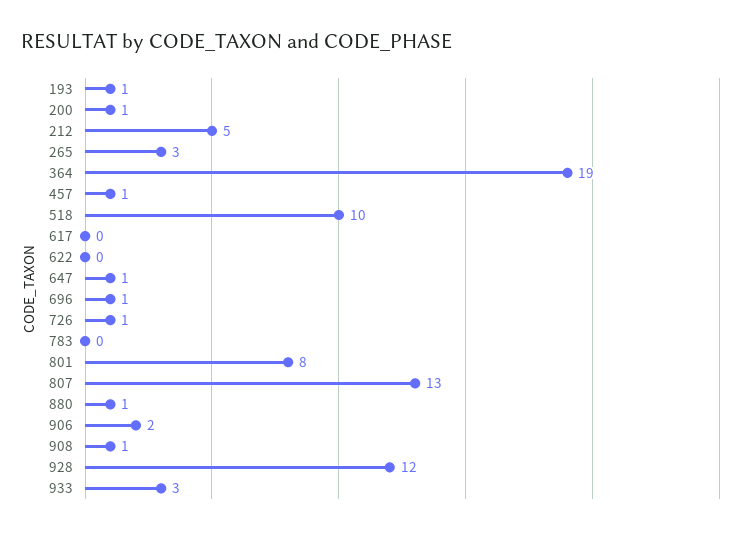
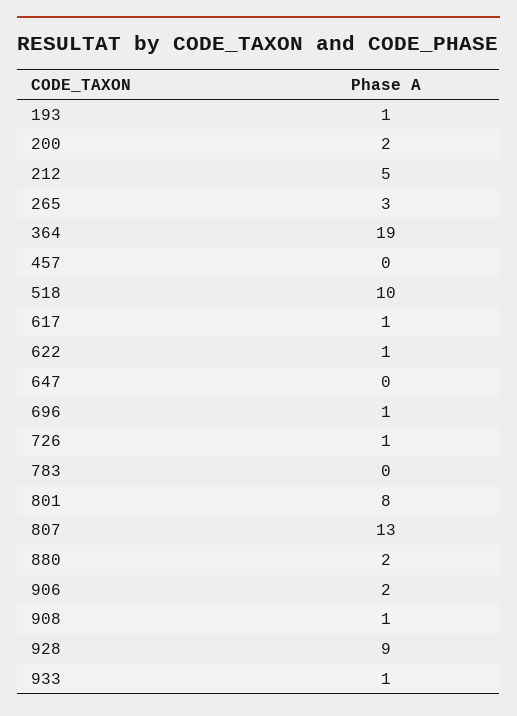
  {
    "193": 1,
-   "200": 1,
+   "200": 2,
    "212": 5,
    "265": 3,
    "364": 19,
-   "457": 1,
+   "457": 0,
    "518": 10,
-   "617": 0,
+   "617": 1,
-   "622": 0,
+   "622": 1,
-   "647": 1,
+   "647": 0,
    "696": 1,
    "726": 1,
    "783": 0,
    "801": 8,
    "807": 13,
-   "880": 1,
+   "880": 2,
    "906": 2,
    "908": 1,
-   "928": 12,
+   "928": 9,
-   "933": 3
+   "933": 1
  }

